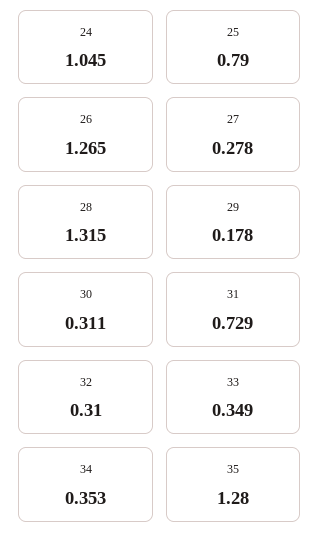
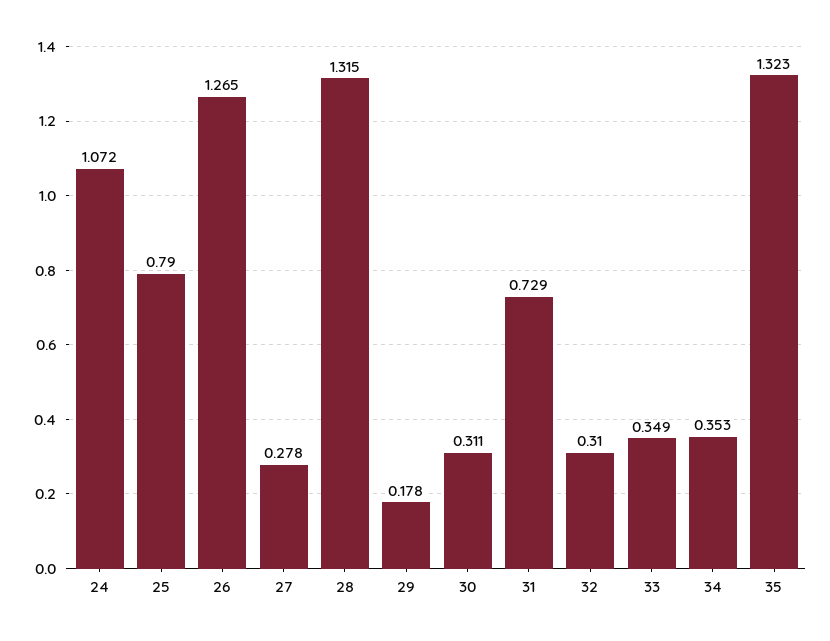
  {
-   "24": 1.045,
+   "24": 1.072,
    "25": 0.79,
    "26": 1.265,
    "27": 0.278,
    "28": 1.315,
    "29": 0.178,
    "30": 0.311,
    "31": 0.729,
    "32": 0.31,
    "33": 0.349,
    "34": 0.353,
-   "35": 1.28
+   "35": 1.323
  }

